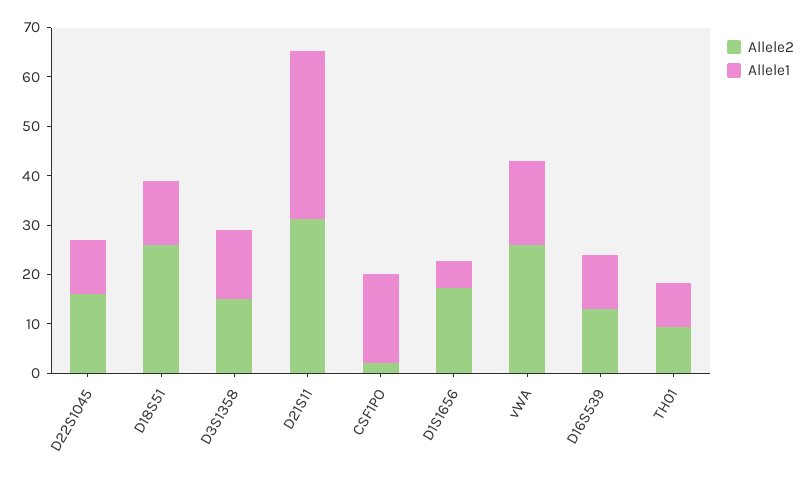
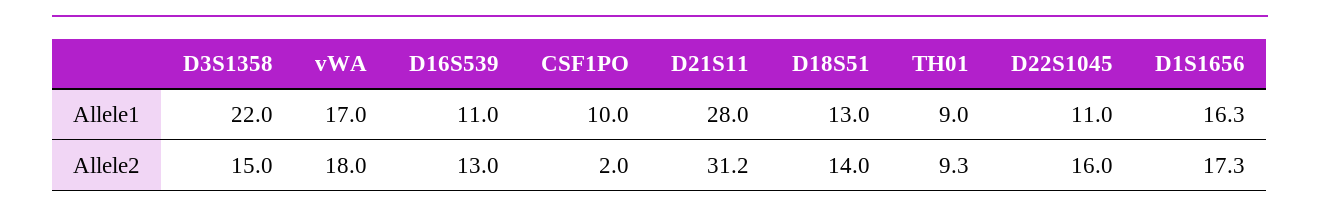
  {
    "Allele2": {
      "D22S1045": 16,
-     "D18S51": 26,
+     "D18S51": 14,
      "D3S1358": 15,
      "D21S11": 31.2,
      "CSF1PO": 2,
      "D1S1656": 17.3,
-     "vWA": 26,
+     "vWA": 18,
      "D16S539": 13,
      "TH01": 9.3
    },
    "Allele1": {
      "D22S1045": 11,
      "D18S51": 13,
-     "D3S1358": 14,
+     "D3S1358": 22,
-     "D21S11": 34,
+     "D21S11": 28,
-     "CSF1PO": 18,
+     "CSF1PO": 10,
-     "D1S1656": 6,
+     "D1S1656": 16.3,
      "vWA": 17,
      "D16S539": 11,
      "TH01": 9
    }
  }

